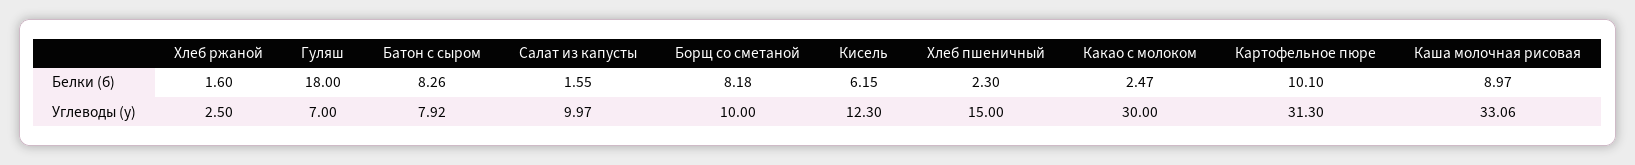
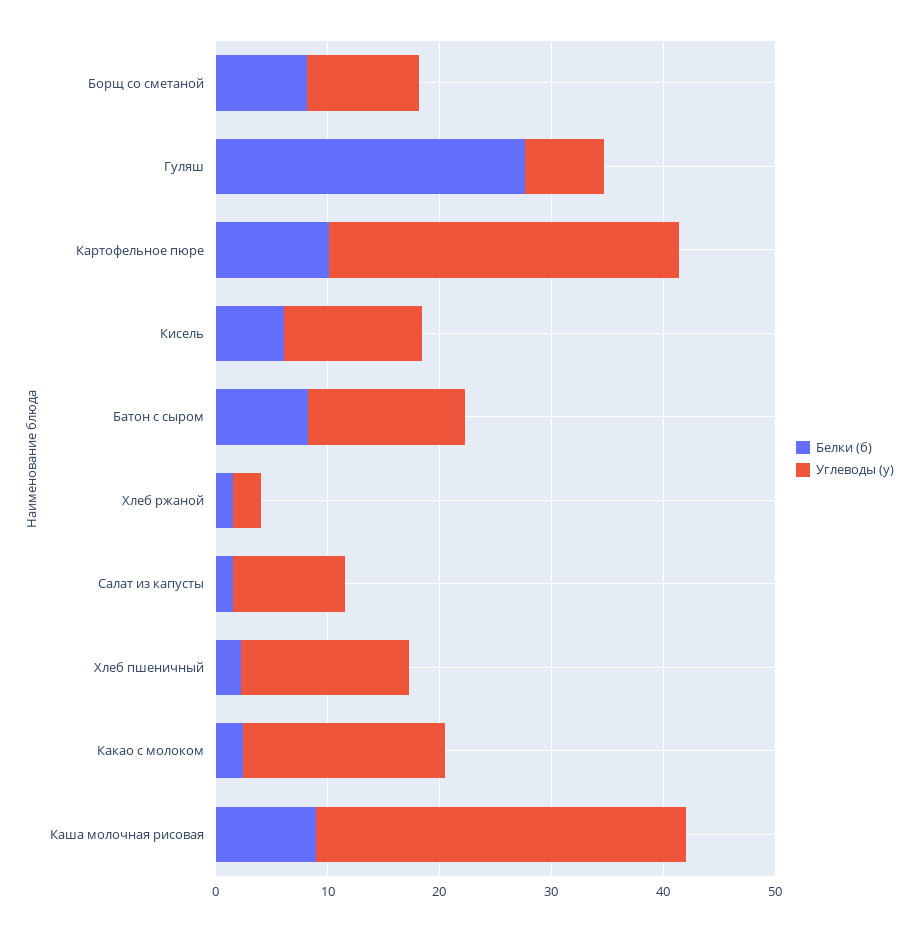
  {
    "Белки (б)": {
      "Хлеб ржаной": 1.6,
-     "Гуляш": 18,
+     "Гуляш": 28,
      "Батон с сыром": 8.26,
      "Салат из капусты": 1.55,
      "Борщ со сметаной": 8.18,
      "Кисель": 6.15,
      "Хлеб пшеничный": 2.3,
      "Какао с молоком": 2.47,
      "Картофельное пюре": 10.1,
      "Каша молочная рисовая": 8.97
    },
    "Углеводы (у)": {
      "Хлеб ржаной": 2.5,
      "Гуляш": 7,
-     "Батон с сыром": 7.92,
+     "Батон с сыром": 14,
      "Салат из капусты": 9.97,
      "Борщ со сметаной": 10,
      "Кисель": 12.3,
      "Хлеб пшеничный": 15,
-     "Какао с молоком": 30,
+     "Какао с молоком": 18,
      "Картофельное пюре": 31.3,
      "Каша молочная рисовая": 33.06
    }
  }

